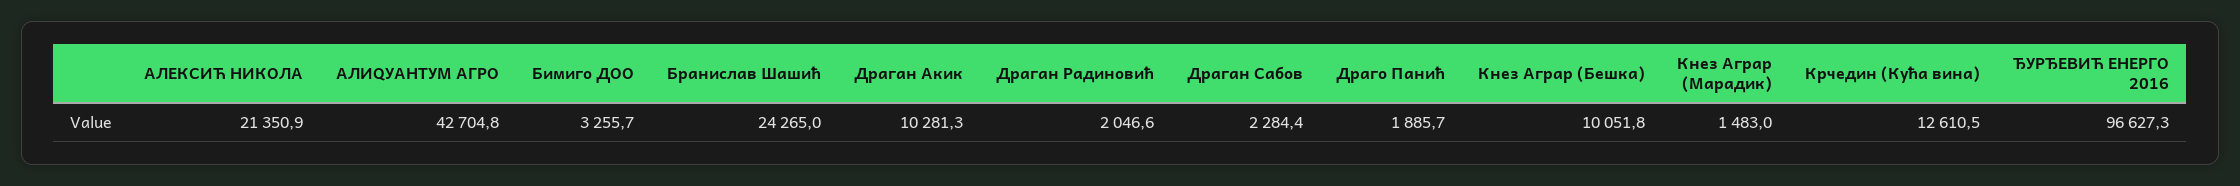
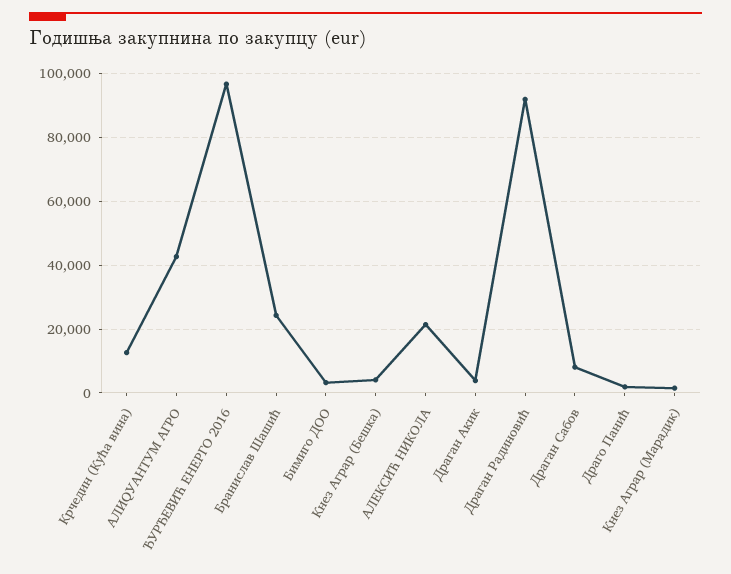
  {
    "АЛЕКСИЋ НИКОЛА": 21350.9,
    "АЛИQУАНТУМ АГРО": 42704.8,
    "Бимиго ДОО": 3255.7,
    "Бранислав Шашић": 24265,
-   "Драган Акик": 10281.3,
+   "Драган Акик": 4000,
-   "Драган Радиновић": 2046.6,
+   "Драган Радиновић": 92000,
-   "Драган Сабов": 2284.4,
+   "Драган Сабов": 8000,
    "Драго Панић": 1885.7,
-   "Кнез Аграр (Бешка)": 10051.8,
+   "Кнез Аграр (Бешка)": 4000,
    "Кнез Аграр (Марадик)": 1483,
    "Крчедин (Кућа вина)": 12610.5,
    "ЂУРЂЕВИЋ ЕНЕРГО 2016": 96627.3
  }

